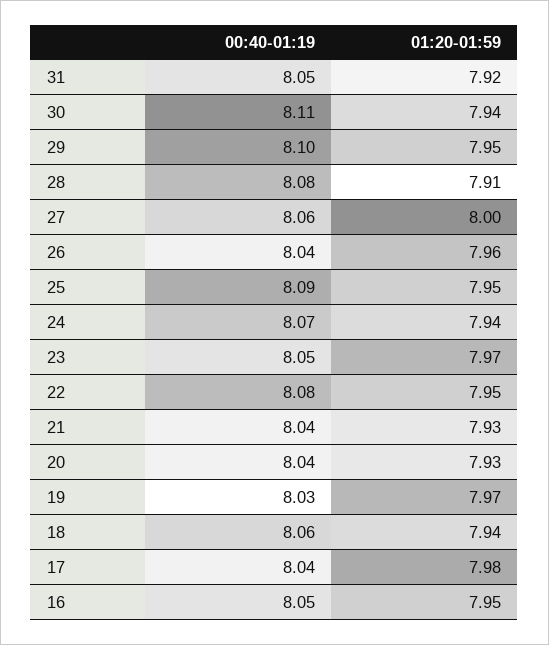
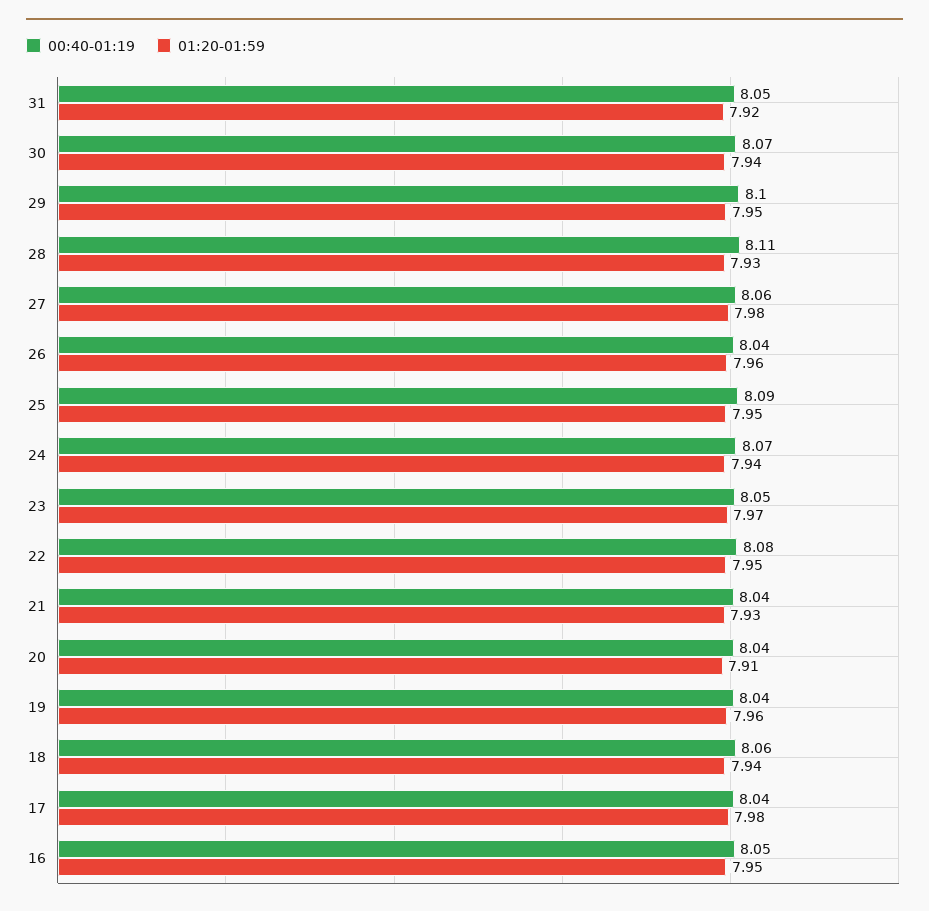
  {
    "00:40-01:19": {
      "31": 8.05,
-     "30": 8.11,
+     "30": 8.07,
      "29": 8.1,
-     "28": 8.08,
+     "28": 8.11,
      "27": 8.06,
      "26": 8.04,
      "25": 8.09,
      "24": 8.07,
      "23": 8.05,
      "22": 8.08,
      "21": 8.04,
      "20": 8.04,
-     "19": 8.03,
+     "19": 8.04,
      "18": 8.06,
      "17": 8.04,
      "16": 8.05
    },
    "01:20-01:59": {
      "31": 7.92,
      "30": 7.94,
      "29": 7.95,
-     "28": 7.91,
+     "28": 7.93,
-     "27": 8,
+     "27": 7.98,
      "26": 7.96,
      "25": 7.95,
      "24": 7.94,
      "23": 7.97,
      "22": 7.95,
      "21": 7.93,
-     "20": 7.93,
+     "20": 7.91,
-     "19": 7.97,
+     "19": 7.96,
      "18": 7.94,
      "17": 7.98,
      "16": 7.95
    }
  }

